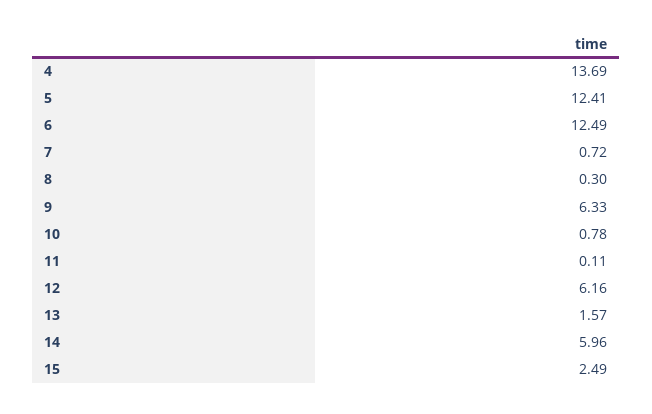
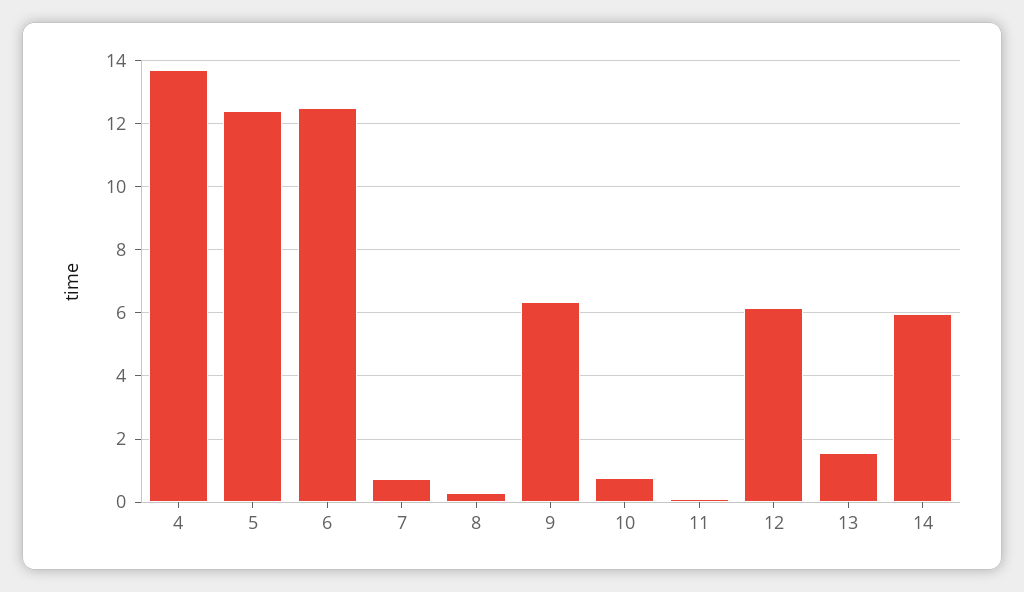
  {
    "4": 13.69,
    "5": 12.41,
    "6": 12.49,
    "7": 0.72,
    "8": 0.3,
    "9": 6.33,
    "10": 0.78,
    "11": 0.11,
    "12": 6.16,
    "13": 1.57,
-   "14": 5.96,
+   "14": 5.96
-   "15": 2.49
  }

